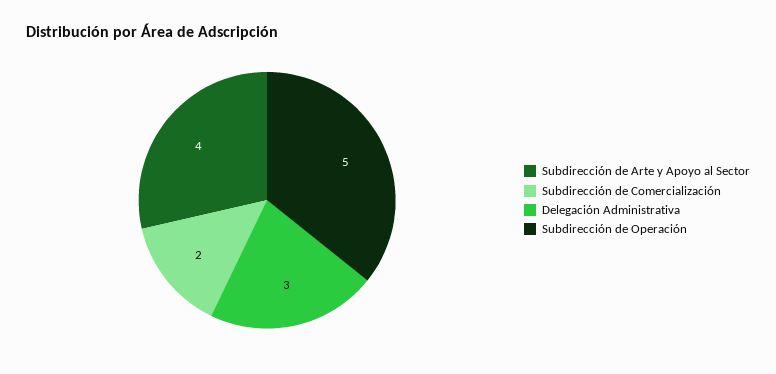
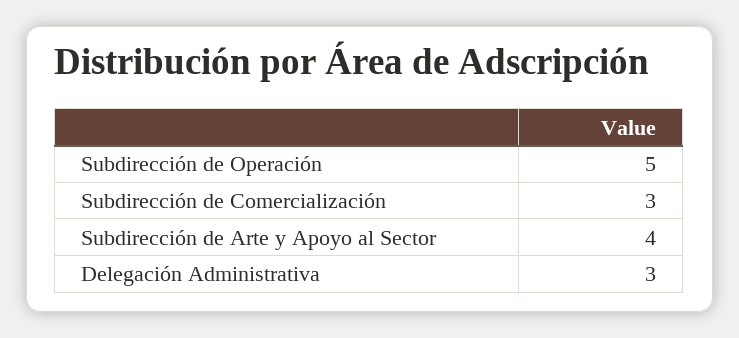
  {
    "Subdirección de Arte y Apoyo al Sector": 4,
-   "Subdirección de Comercialización": 2,
+   "Subdirección de Comercialización": 3,
    "Delegación Administrativa": 3,
    "Subdirección de Operación": 5
  }

